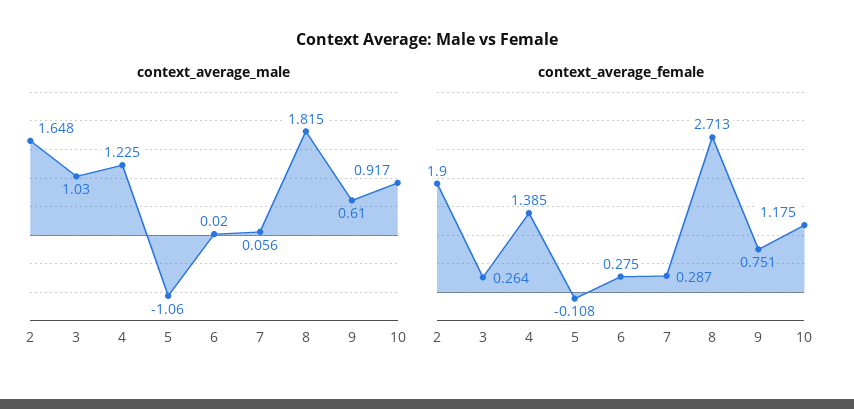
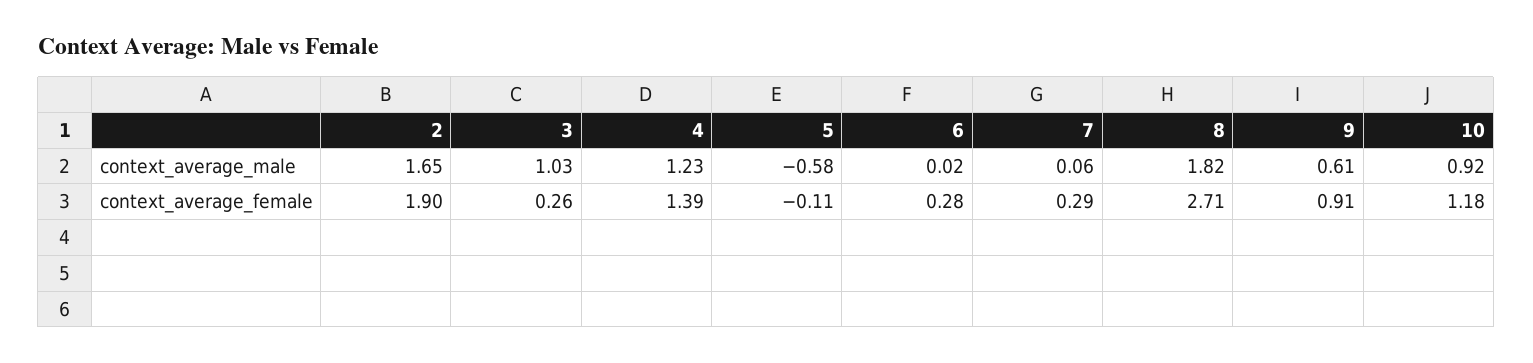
  {
    "context_average_male": {
      "2": 1.648,
      "3": 1.03,
      "4": 1.225,
-     "5": -1.06,
+     "5": -0.58,
      "6": 0.02,
      "7": 0.056,
      "8": 1.815,
      "9": 0.61,
      "10": 0.917
    },
    "context_average_female": {
      "2": 1.9,
      "3": 0.264,
      "4": 1.385,
      "5": -0.108,
      "6": 0.275,
      "7": 0.287,
      "8": 2.713,
-     "9": 0.751,
+     "9": 0.91,
      "10": 1.175
    }
  }

